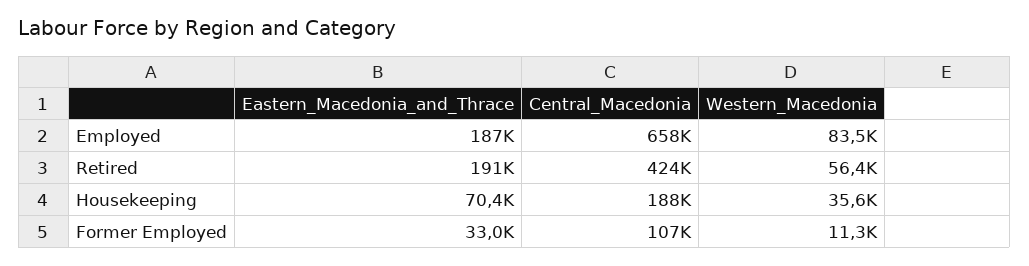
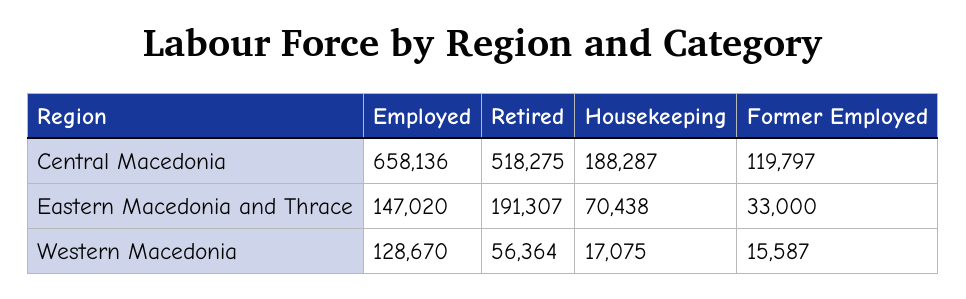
  {
    "Eastern_Macedonia_and_Thrace": {
-     "Employed": 187000,
+     "Employed": 147020,
      "Retired": 191307,
      "Housekeeping": 70438,
      "Former Employed": 33000
    },
    "Central_Macedonia": {
      "Employed": 658136,
-     "Retired": 424000,
+     "Retired": 518275,
      "Housekeeping": 188287,
-     "Former Employed": 107000
+     "Former Employed": 119797
    },
    "Western_Macedonia": {
-     "Employed": 83500,
+     "Employed": 128670,
      "Retired": 56364,
-     "Housekeeping": 35600,
+     "Housekeeping": 17075,
-     "Former Employed": 11300
+     "Former Employed": 15587
    }
  }

